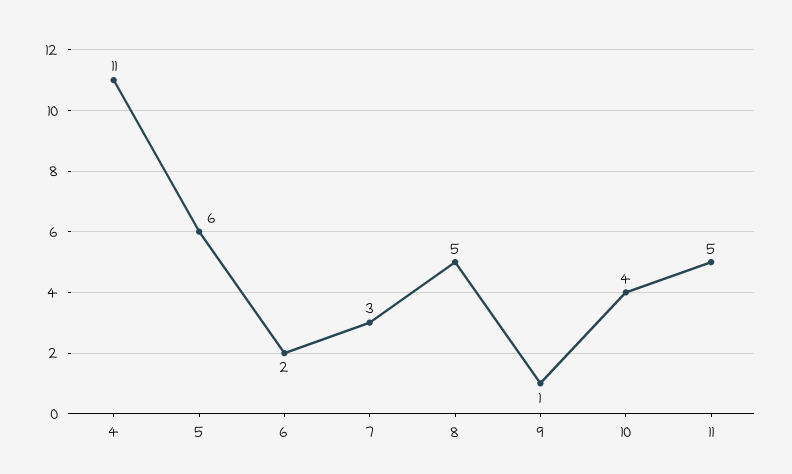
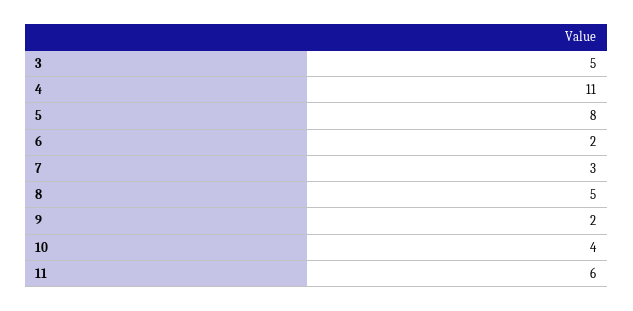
  {
    "4": 11,
-   "5": 6,
+   "5": 8,
    "6": 2,
    "7": 3,
    "8": 5,
-   "9": 1,
+   "9": 2,
    "10": 4,
-   "11": 5
+   "11": 6,
+   "3": 5
  }

